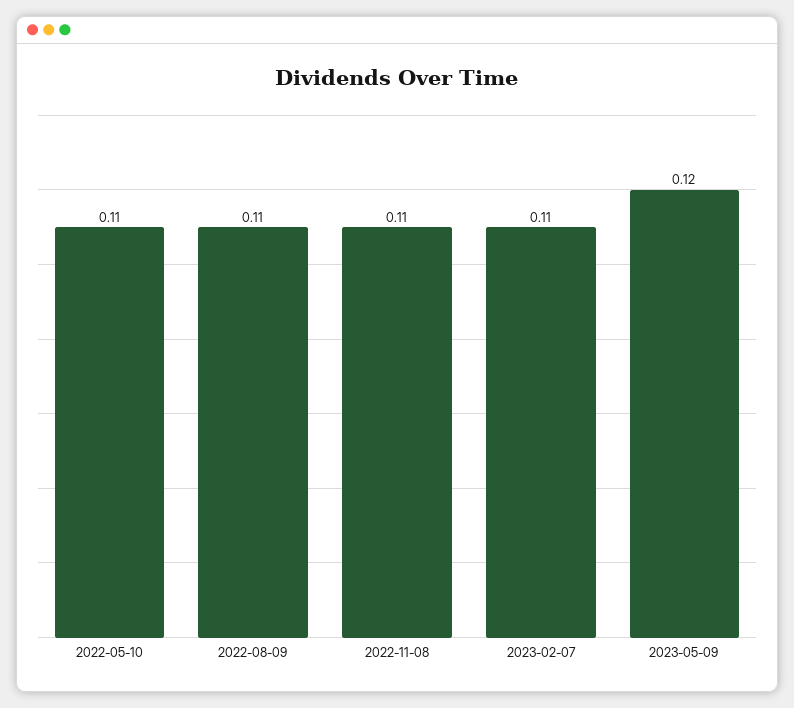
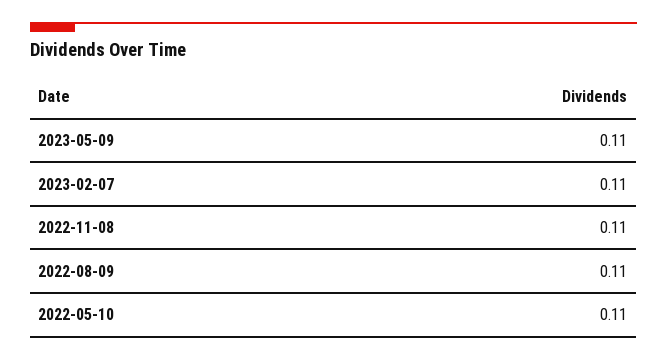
  {
    "2022-05-10": 0.11,
    "2022-08-09": 0.11,
    "2022-11-08": 0.11,
    "2023-02-07": 0.11,
-   "2023-05-09": 0.12
+   "2023-05-09": 0.11
  }

